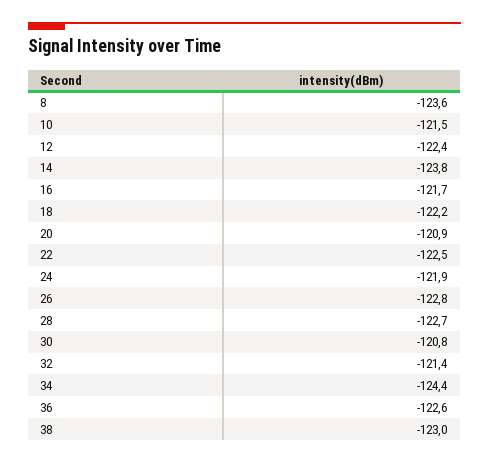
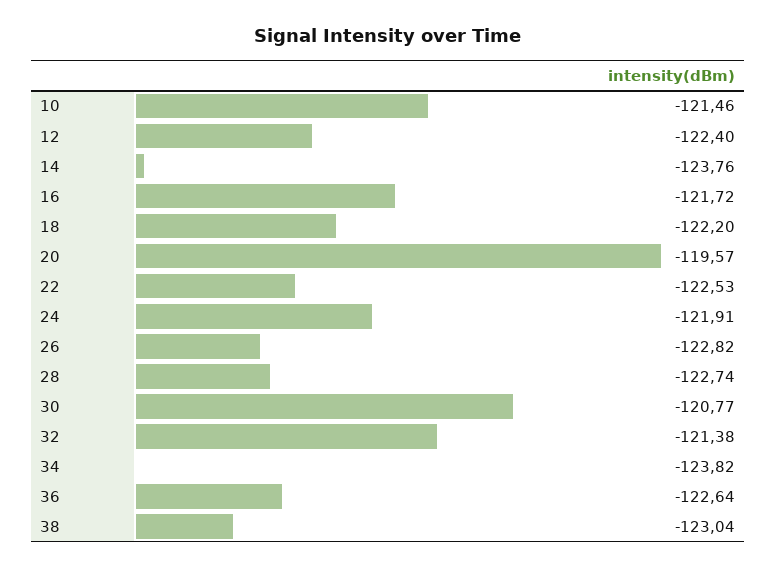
  {
-   "8": -123.6,
    "10": -121.46,
    "12": -122.4,
    "14": -123.76,
    "16": -121.72,
    "18": -122.2,
-   "20": -120.9,
+   "20": -119.57,
    "22": -122.53,
    "24": -121.91,
    "26": -122.82,
    "28": -122.74,
    "30": -120.77,
    "32": -121.38,
-   "34": -124.4,
+   "34": -123.82,
    "36": -122.64,
    "38": -123.04
  }

